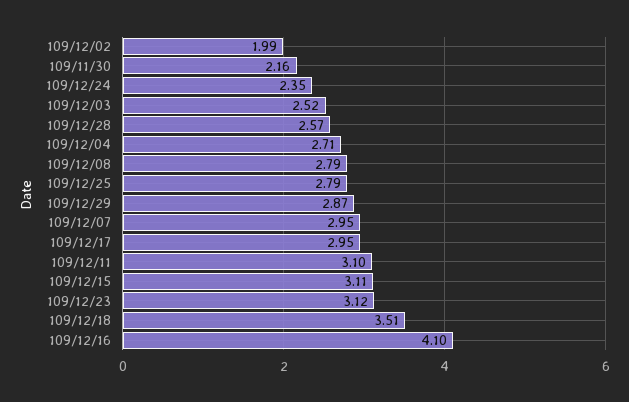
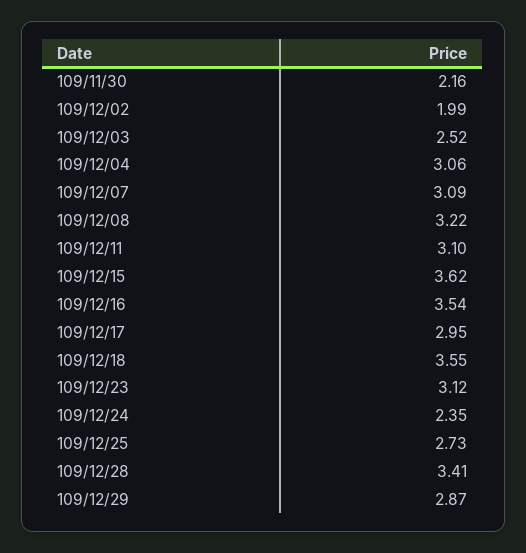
  {
    "109/12/02": 1.99,
    "109/11/30": 2.16,
    "109/12/24": 2.35,
    "109/12/03": 2.52,
-   "109/12/28": 2.57,
+   "109/12/28": 3.41,
-   "109/12/04": 2.71,
+   "109/12/04": 3.06,
-   "109/12/08": 2.79,
+   "109/12/08": 3.22,
-   "109/12/25": 2.79,
+   "109/12/25": 2.73,
    "109/12/29": 2.87,
-   "109/12/07": 2.95,
+   "109/12/07": 3.09,
    "109/12/17": 2.95,
    "109/12/11": 3.1,
-   "109/12/15": 3.11,
+   "109/12/15": 3.62,
    "109/12/23": 3.12,
-   "109/12/18": 3.51,
+   "109/12/18": 3.55,
-   "109/12/16": 4.1
+   "109/12/16": 3.54
  }

